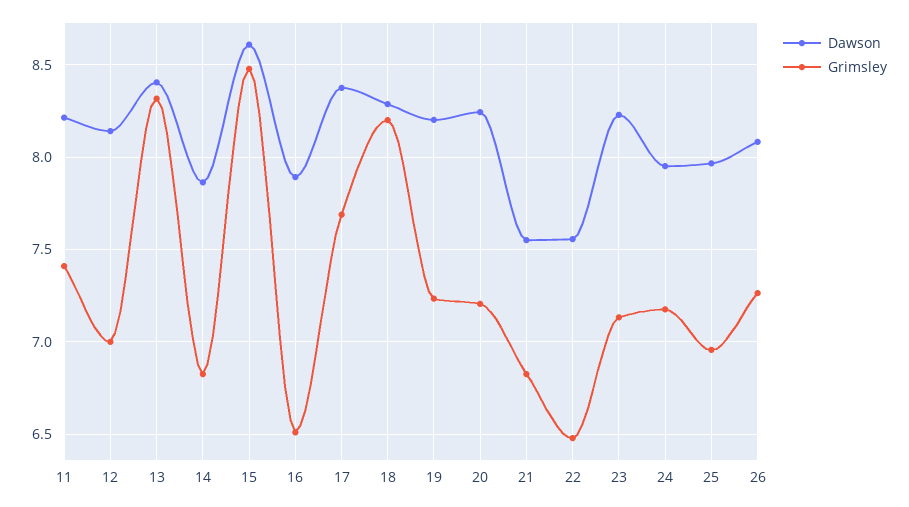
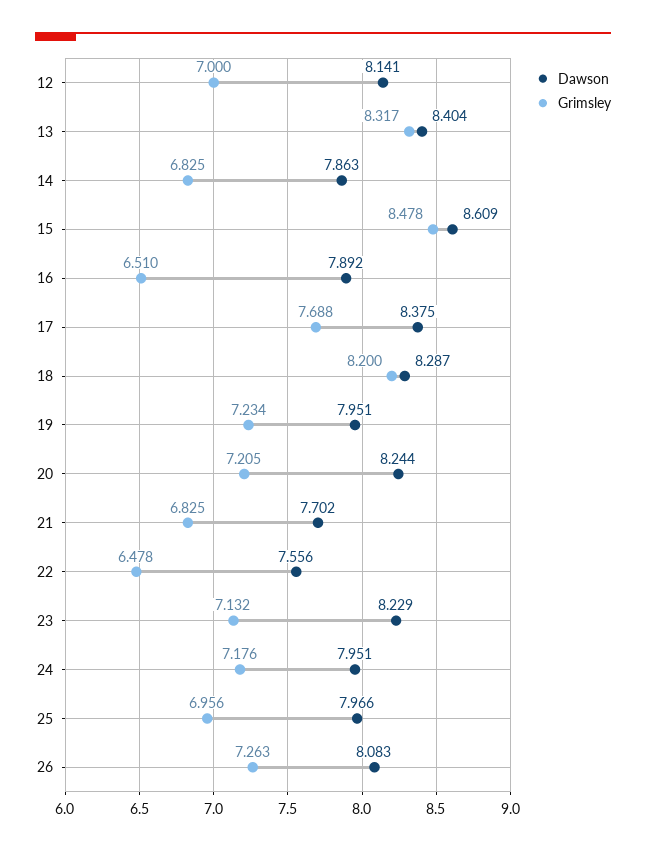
  {
    "Dawson": {
-     "11": 8.2,
      "12": 8.141,
      "13": 8.404,
      "14": 7.863,
      "15": 8.609,
      "16": 7.892,
      "17": 8.375,
      "18": 8.287,
-     "19": 8.2,
+     "19": 7.951,
      "20": 8.244,
-     "21": 7.55,
+     "21": 7.702,
      "22": 7.556,
      "23": 8.229,
      "24": 7.951,
      "25": 7.966,
      "26": 8.083
    },
    "Grimsley": {
-     "11": 7.4,
      "12": 7,
      "13": 8.317,
      "14": 6.825,
      "15": 8.478,
      "16": 6.51,
      "17": 7.688,
      "18": 8.2,
      "19": 7.234,
      "20": 7.205,
      "21": 6.825,
      "22": 6.478,
      "23": 7.132,
      "24": 7.176,
      "25": 6.956,
      "26": 7.263
    }
  }

